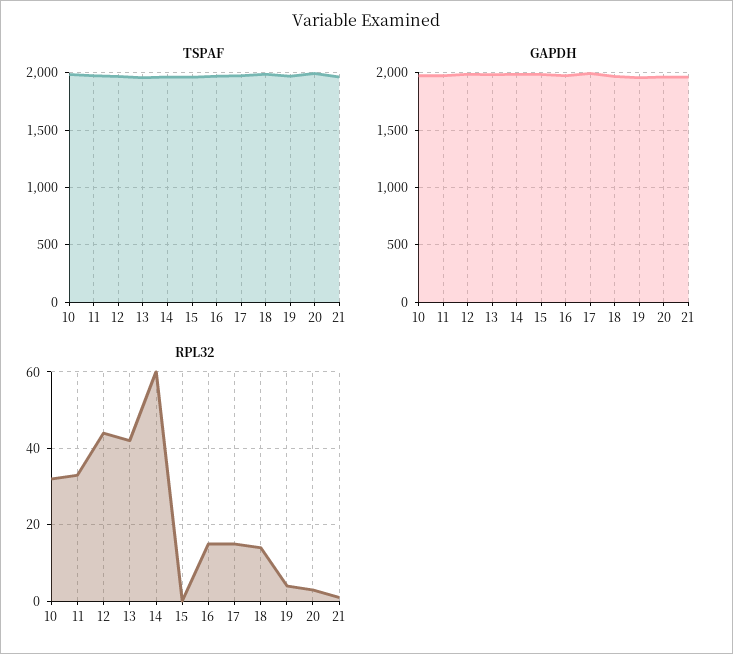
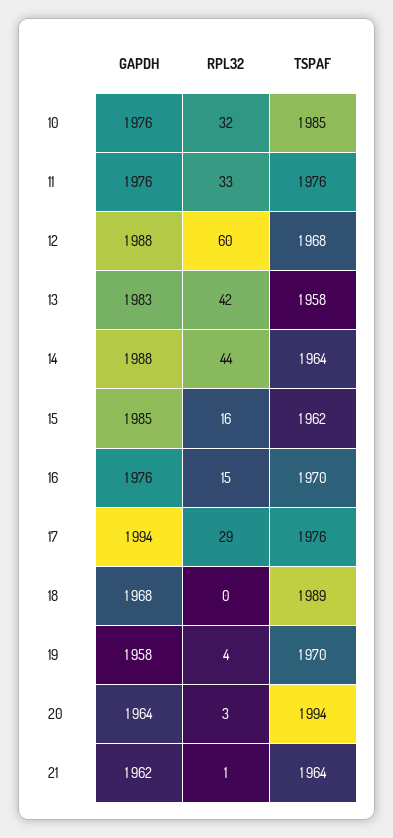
  {
    "TSPAF": {
      "10": 1985,
      "11": 1976,
      "12": 1968,
      "13": 1958,
      "14": 1964,
      "15": 1962,
      "16": 1970,
      "17": 1976,
      "18": 1989,
      "19": 1970,
      "20": 1994,
      "21": 1964
    },
    "GAPDH": {
      "10": 1976,
      "11": 1976,
      "12": 1988,
      "13": 1983,
      "14": 1988,
      "15": 1985,
      "16": 1976,
      "17": 1994,
      "18": 1968,
      "19": 1958,
      "20": 1964,
      "21": 1962
    },
    "RPL32": {
      "10": 32,
      "11": 33,
-     "12": 45,
+     "12": 60,
      "13": 42,
-     "14": 60,
+     "14": 44,
-     "15": 0,
+     "15": 16,
      "16": 15,
-     "17": 15,
+     "17": 29,
-     "18": 15,
+     "18": 0,
      "19": 4,
      "20": 3,
      "21": 1
    }
  }

